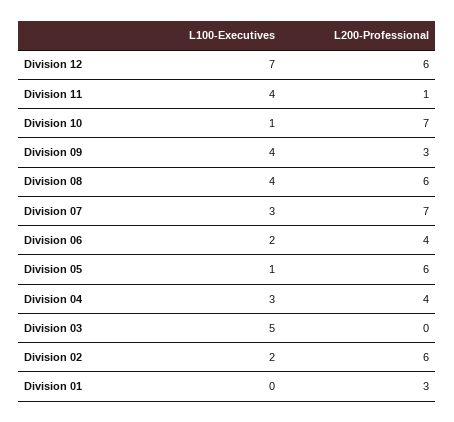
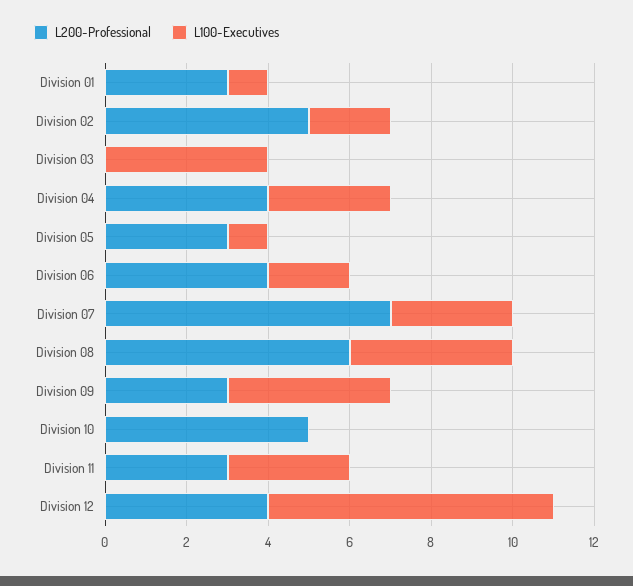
  {
    "L100-Executives": {
      "Division 12": 7,
-     "Division 11": 4,
+     "Division 11": 3,
-     "Division 10": 1,
+     "Division 10": 0,
      "Division 09": 4,
      "Division 08": 4,
      "Division 07": 3,
      "Division 06": 2,
      "Division 05": 1,
      "Division 04": 3,
-     "Division 03": 5,
+     "Division 03": 4,
      "Division 02": 2,
-     "Division 01": 0
+     "Division 01": 1
    },
    "L200-Professional": {
-     "Division 12": 6,
+     "Division 12": 4,
-     "Division 11": 1,
+     "Division 11": 3,
-     "Division 10": 7,
+     "Division 10": 5,
      "Division 09": 3,
      "Division 08": 6,
      "Division 07": 7,
      "Division 06": 4,
-     "Division 05": 6,
+     "Division 05": 3,
      "Division 04": 4,
      "Division 03": 0,
-     "Division 02": 6,
+     "Division 02": 5,
      "Division 01": 3
    }
  }

